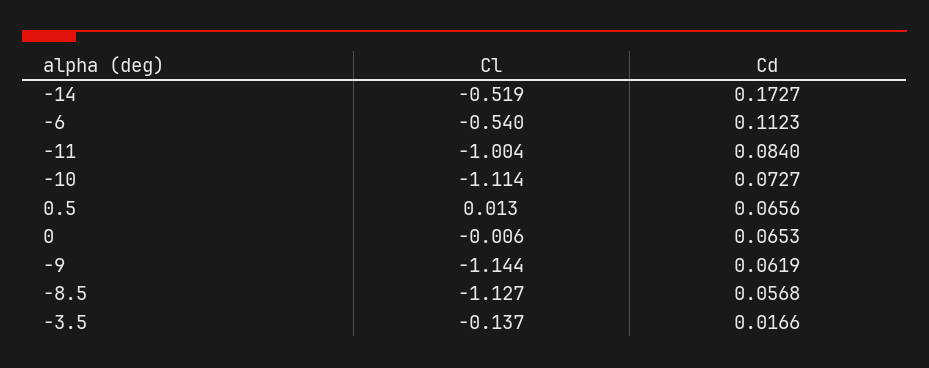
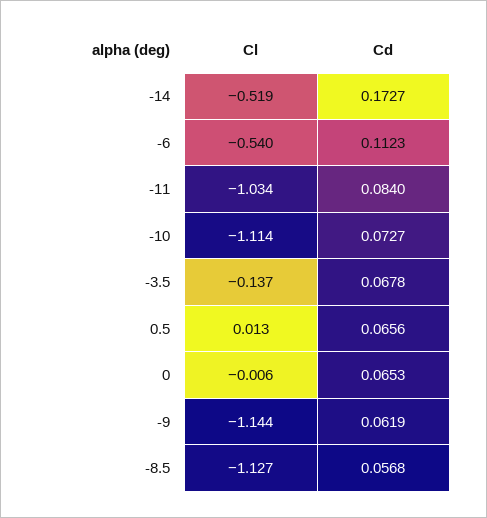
  {
    "Cl": {
      "-14": -0.519,
      "-6": -0.54,
-     "-11": -1.004,
+     "-11": -1.034,
      "-10": -1.114,
      "0.5": 0.013,
      "0": -0.006,
      "-9": -1.144,
      "-8.5": -1.127,
      "-3.5": -0.137
    },
    "Cd": {
      "-14": 0.1727,
      "-6": 0.1123,
      "-11": 0.084,
      "-10": 0.0727,
      "0.5": 0.0656,
      "0": 0.0653,
      "-9": 0.0619,
      "-8.5": 0.0568,
-     "-3.5": 0.0166
+     "-3.5": 0.0678
    }
  }

